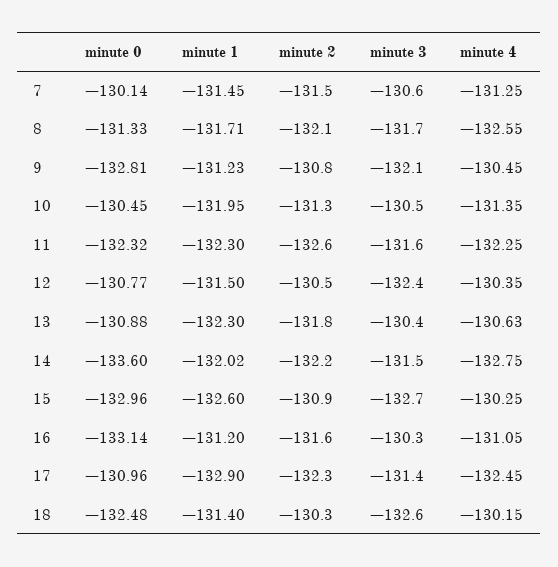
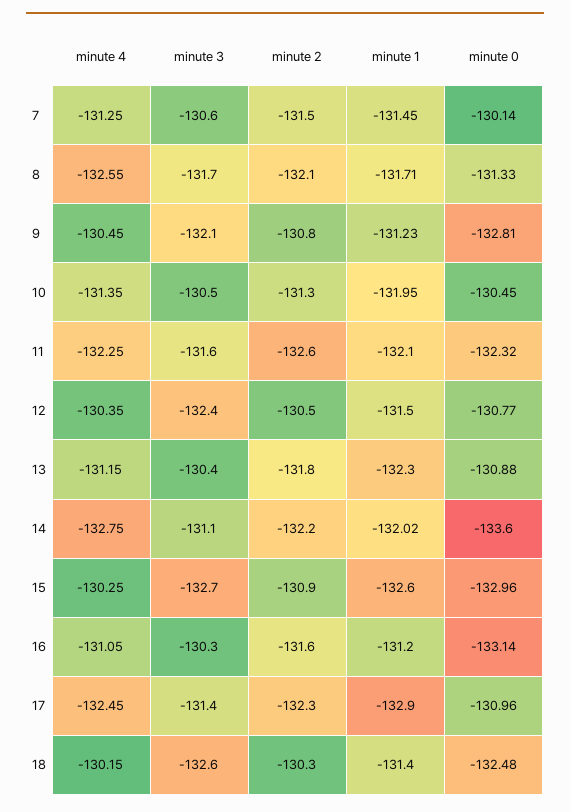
  {
    "minute 0": {
      "7": -130.14,
      "8": -131.33,
      "9": -132.81,
      "10": -130.45,
      "11": -132.32,
      "12": -130.77,
      "13": -130.88,
      "14": -133.6,
      "15": -132.96,
      "16": -133.14,
      "17": -130.96,
      "18": -132.48
    },
    "minute 1": {
      "7": -131.45,
      "8": -131.71,
      "9": -131.23,
      "10": -131.95,
-     "11": -132.3,
+     "11": -132.1,
      "12": -131.5,
      "13": -132.3,
      "14": -132.02,
      "15": -132.6,
      "16": -131.2,
      "17": -132.9,
      "18": -131.4
    },
    "minute 2": {
      "7": -131.5,
      "8": -132.1,
      "9": -130.8,
      "10": -131.3,
      "11": -132.6,
      "12": -130.5,
      "13": -131.8,
      "14": -132.2,
      "15": -130.9,
      "16": -131.6,
      "17": -132.3,
      "18": -130.3
    },
    "minute 3": {
      "7": -130.6,
      "8": -131.7,
      "9": -132.1,
      "10": -130.5,
      "11": -131.6,
      "12": -132.4,
      "13": -130.4,
-     "14": -131.5,
+     "14": -131.1,
      "15": -132.7,
      "16": -130.3,
      "17": -131.4,
      "18": -132.6
    },
    "minute 4": {
      "7": -131.25,
      "8": -132.55,
      "9": -130.45,
      "10": -131.35,
      "11": -132.25,
      "12": -130.35,
-     "13": -130.63,
+     "13": -131.15,
      "14": -132.75,
      "15": -130.25,
      "16": -131.05,
      "17": -132.45,
      "18": -130.15
    }
  }

